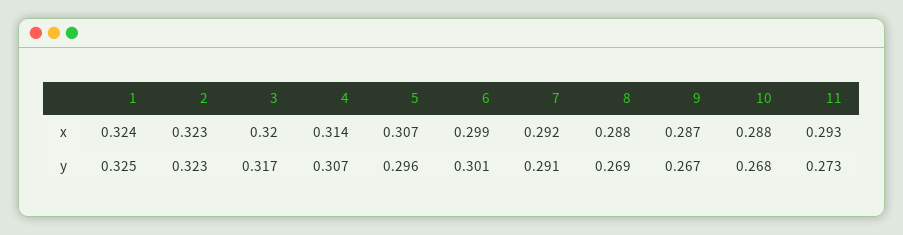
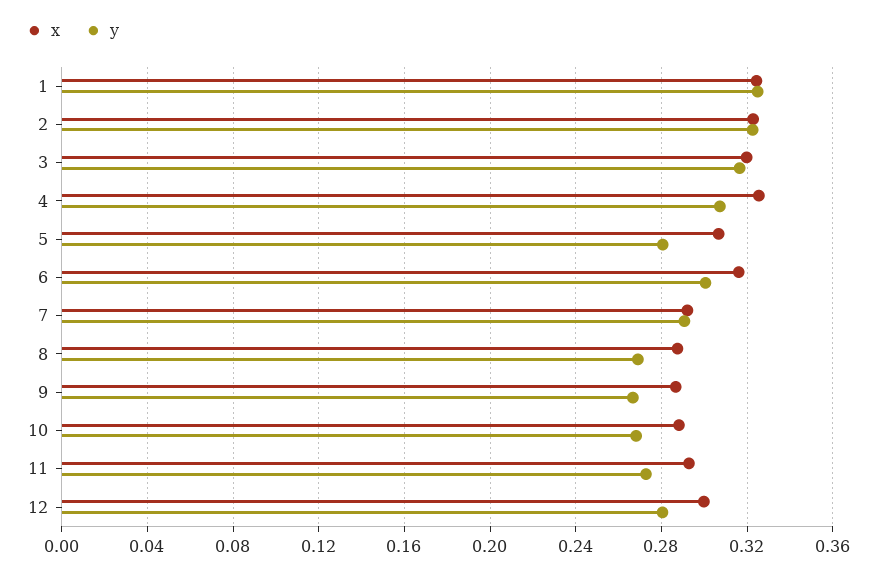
  {
    "x": {
      "1": 0.324,
      "2": 0.323,
      "3": 0.32,
-     "4": 0.314,
+     "4": 0.325,
      "5": 0.307,
-     "6": 0.299,
+     "6": 0.315,
      "7": 0.292,
      "8": 0.288,
      "9": 0.287,
      "10": 0.288,
-     "11": 0.293
+     "11": 0.293,
+     "12": 0.3
    },
    "y": {
      "1": 0.325,
      "2": 0.323,
      "3": 0.317,
      "4": 0.307,
-     "5": 0.296,
+     "5": 0.28,
      "6": 0.301,
      "7": 0.291,
      "8": 0.269,
      "9": 0.267,
      "10": 0.268,
-     "11": 0.273
+     "11": 0.273,
+     "12": 0.28
    }
  }

